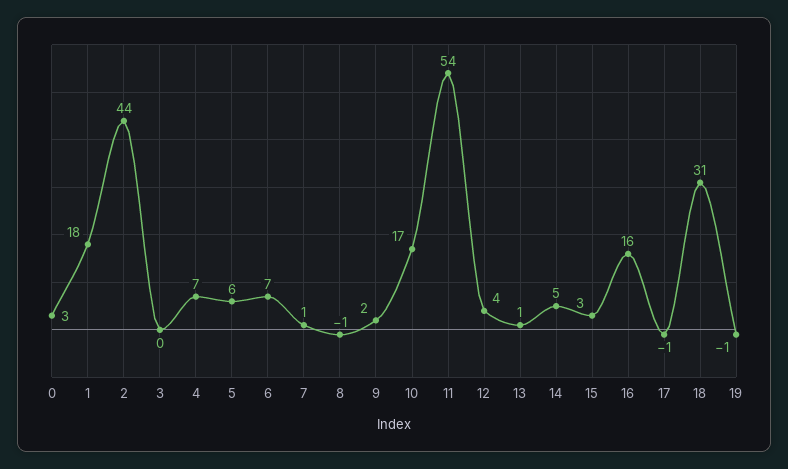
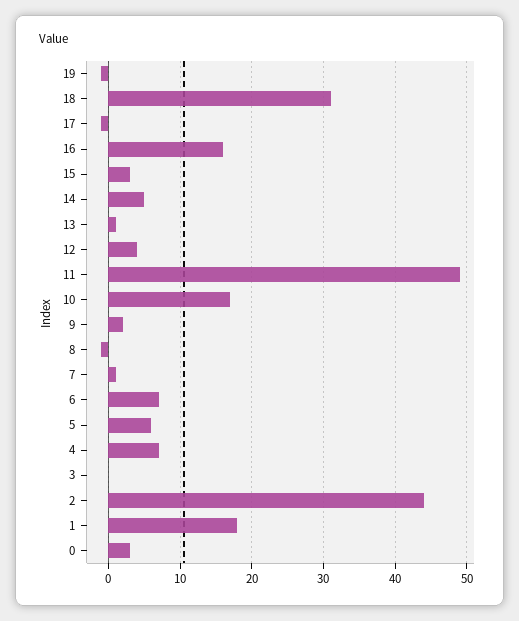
  {
    "0": 3,
    "1": 18,
    "2": 44,
    "3": 0,
    "4": 7,
    "5": 6,
    "6": 7,
    "7": 1,
    "8": -1,
    "9": 2,
    "10": 17,
-   "11": 54,
+   "11": 49,
    "12": 4,
    "13": 1,
    "14": 5,
    "15": 3,
    "16": 16,
    "17": -1,
    "18": 31,
    "19": -1
  }

